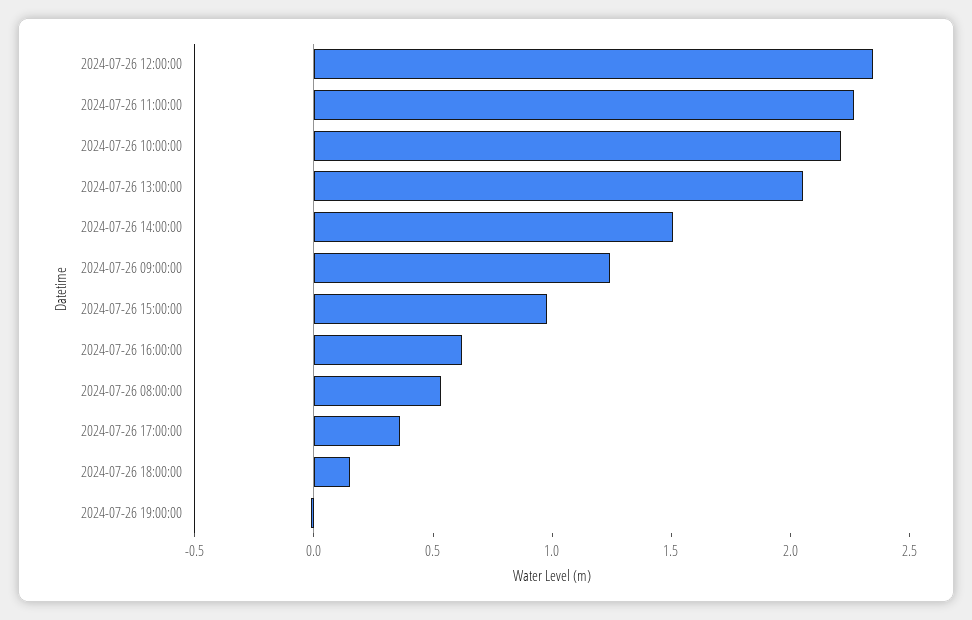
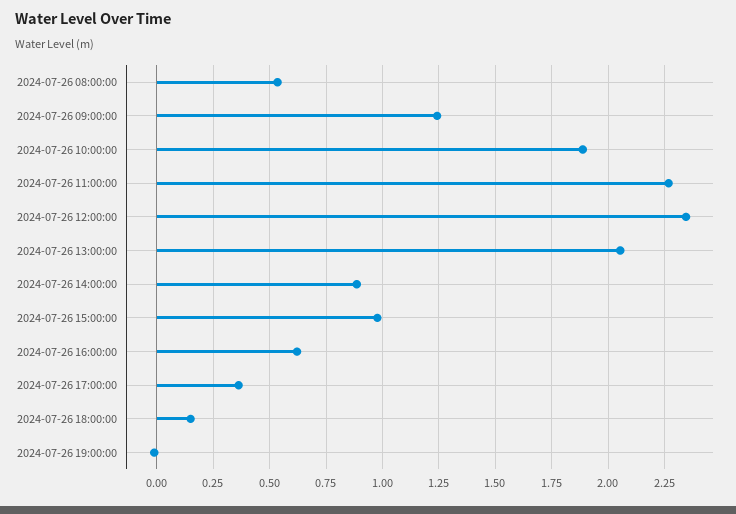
  {
    "2024-07-26 12:00:00": 2.35,
    "2024-07-26 11:00:00": 2.25,
-   "2024-07-26 10:00:00": 2.2,
+   "2024-07-26 10:00:00": 1.9,
    "2024-07-26 13:00:00": 2.05,
-   "2024-07-26 14:00:00": 1.5,
+   "2024-07-26 14:00:00": 0.9,
    "2024-07-26 09:00:00": 1.25,
    "2024-07-26 15:00:00": 1,
    "2024-07-26 16:00:00": 0.6,
    "2024-07-26 08:00:00": 0.55,
    "2024-07-26 17:00:00": 0.35,
    "2024-07-26 18:00:00": 0.15,
    "2024-07-26 19:00:00": 0
  }

